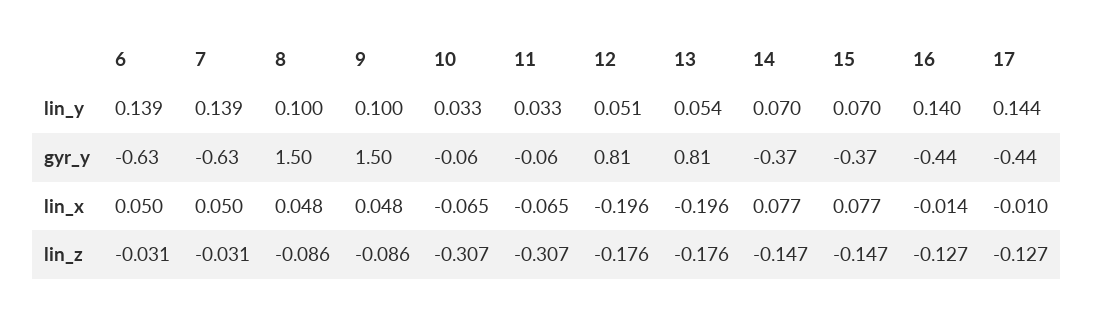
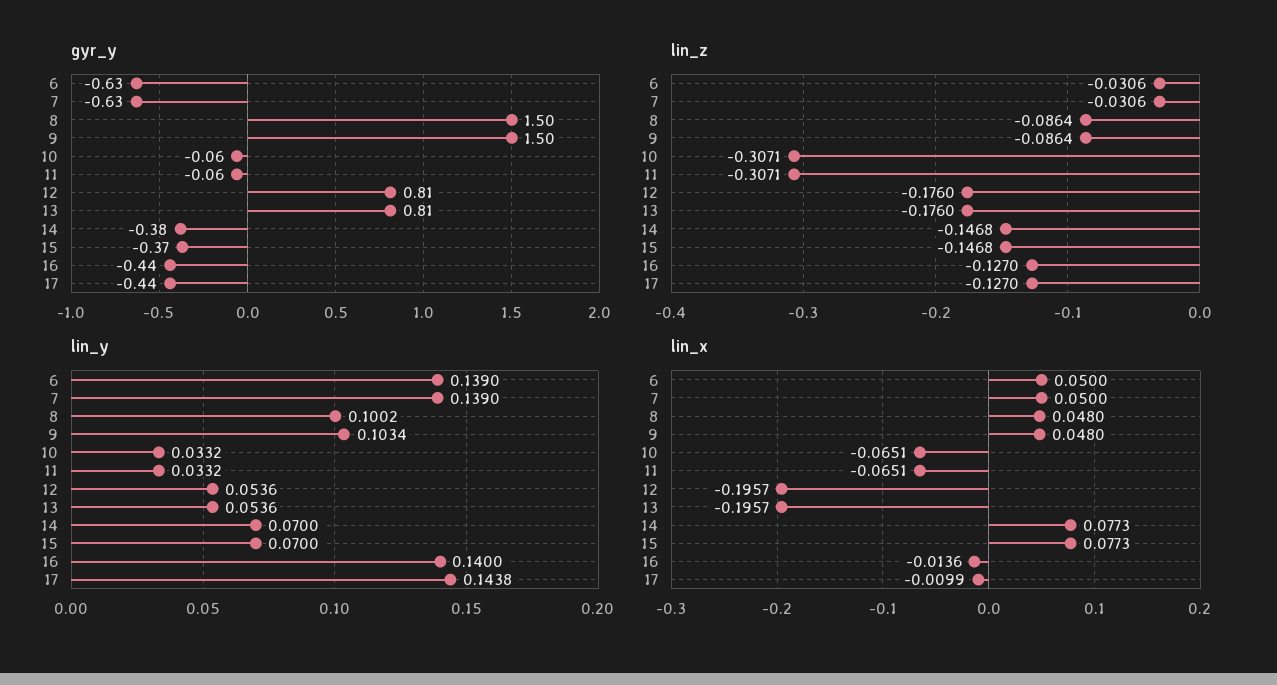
  {
    "lin_y": {
      "6": 0.139,
      "7": 0.139,
      "8": 0.1002,
-     "9": 0.1,
+     "9": 0.1034,
      "10": 0.0332,
      "11": 0.0332,
-     "12": 0.051,
+     "12": 0.0536,
      "13": 0.0536,
      "14": 0.07,
      "15": 0.07,
      "16": 0.14,
      "17": 0.1438
    },
    "gyr_y": {
      "6": -0.63,
      "7": -0.63,
      "8": 1.5,
      "9": 1.5,
      "10": -0.06,
      "11": -0.06,
      "12": 0.81,
      "13": 0.81,
-     "14": -0.37,
+     "14": -0.38,
      "15": -0.37,
      "16": -0.44,
      "17": -0.44
    },
    "lin_x": {
      "6": 0.05,
      "7": 0.05,
      "8": 0.048,
      "9": 0.048,
      "10": -0.0651,
      "11": -0.0651,
      "12": -0.1957,
      "13": -0.1957,
      "14": 0.0773,
      "15": 0.0773,
      "16": -0.0136,
      "17": -0.0099
    },
    "lin_z": {
      "6": -0.0306,
      "7": -0.0306,
      "8": -0.0864,
      "9": -0.0864,
      "10": -0.3071,
      "11": -0.3071,
      "12": -0.176,
      "13": -0.176,
      "14": -0.1468,
      "15": -0.1468,
      "16": -0.127,
      "17": -0.127
    }
  }

